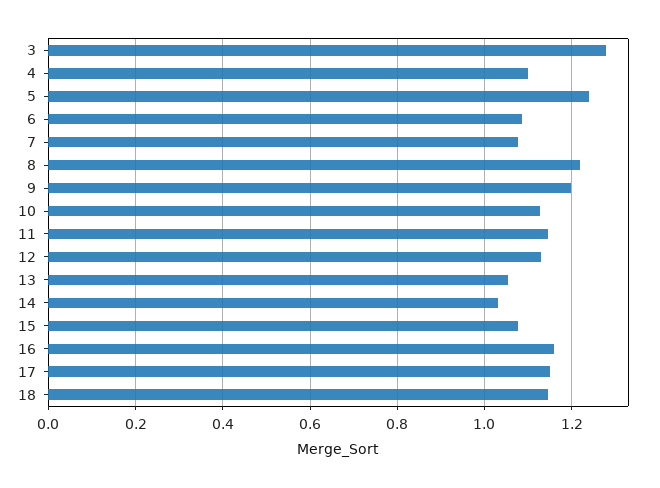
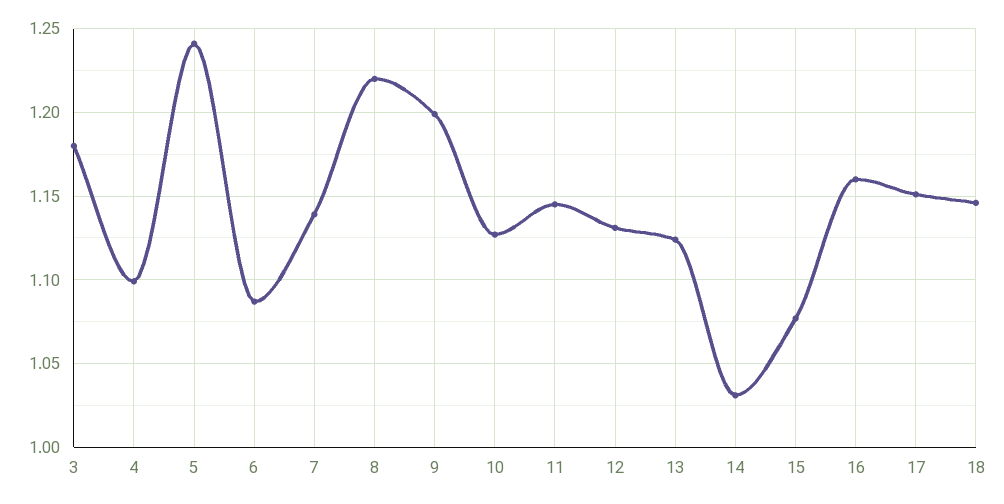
  {
-   "3": 1.28,
+   "3": 1.18,
    "4": 1.1,
    "5": 1.24,
    "6": 1.085,
-   "7": 1.08,
+   "7": 1.14,
    "8": 1.22,
    "9": 1.2,
    "10": 1.125,
    "11": 1.145,
    "12": 1.13,
-   "13": 1.06,
+   "13": 1.125,
    "14": 1.03,
    "15": 1.075,
    "16": 1.16,
    "17": 1.15,
    "18": 1.145
  }

